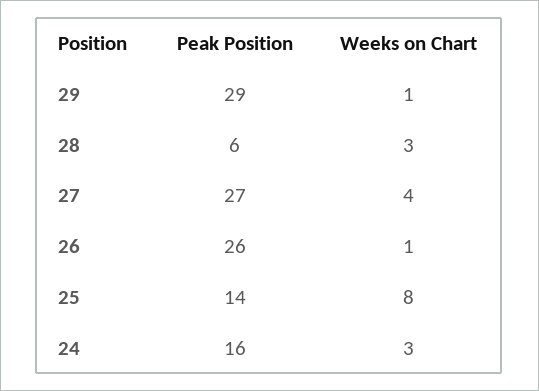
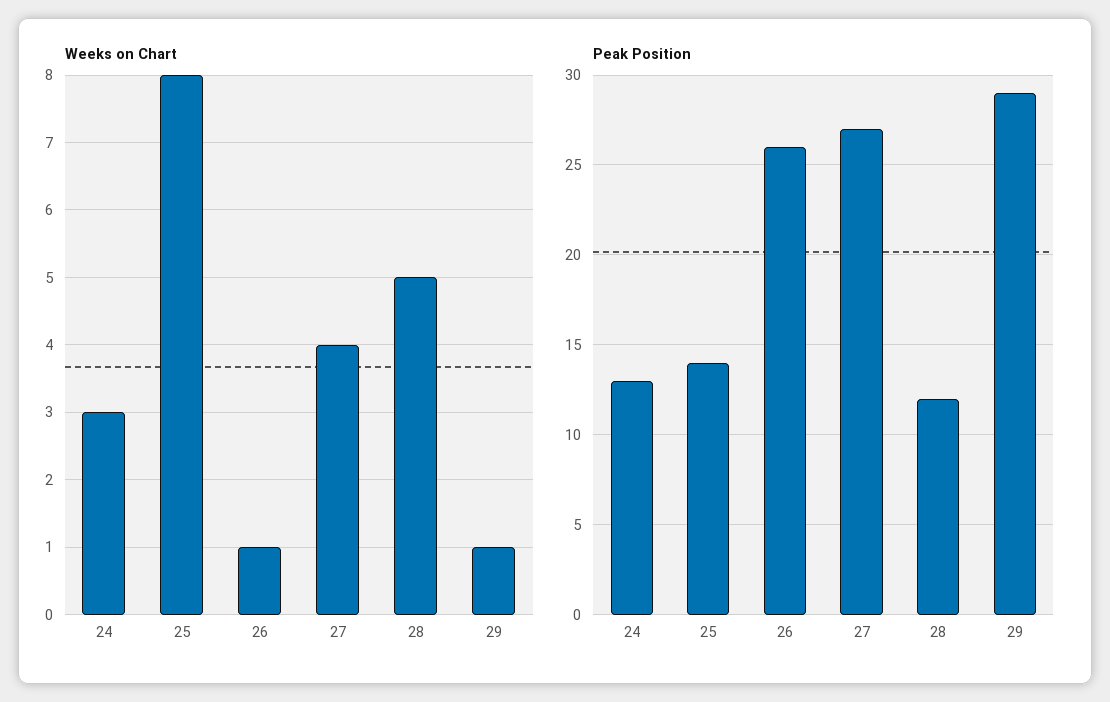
  {
    "Peak Position": {
      "29": 29,
-     "28": 6,
+     "28": 12,
      "27": 27,
      "26": 26,
      "25": 14,
-     "24": 16
+     "24": 13
    },
    "Weeks on Chart": {
      "29": 1,
-     "28": 3,
+     "28": 5,
      "27": 4,
      "26": 1,
      "25": 8,
      "24": 3
    }
  }

